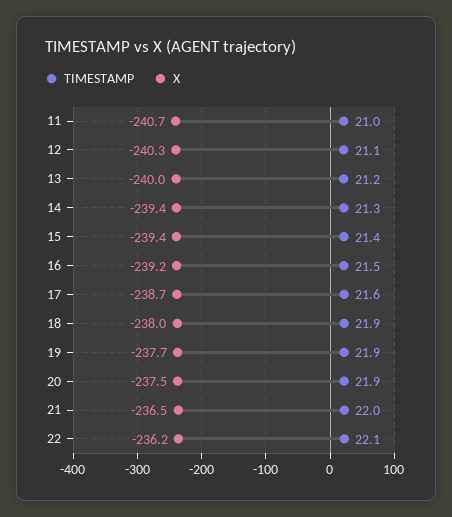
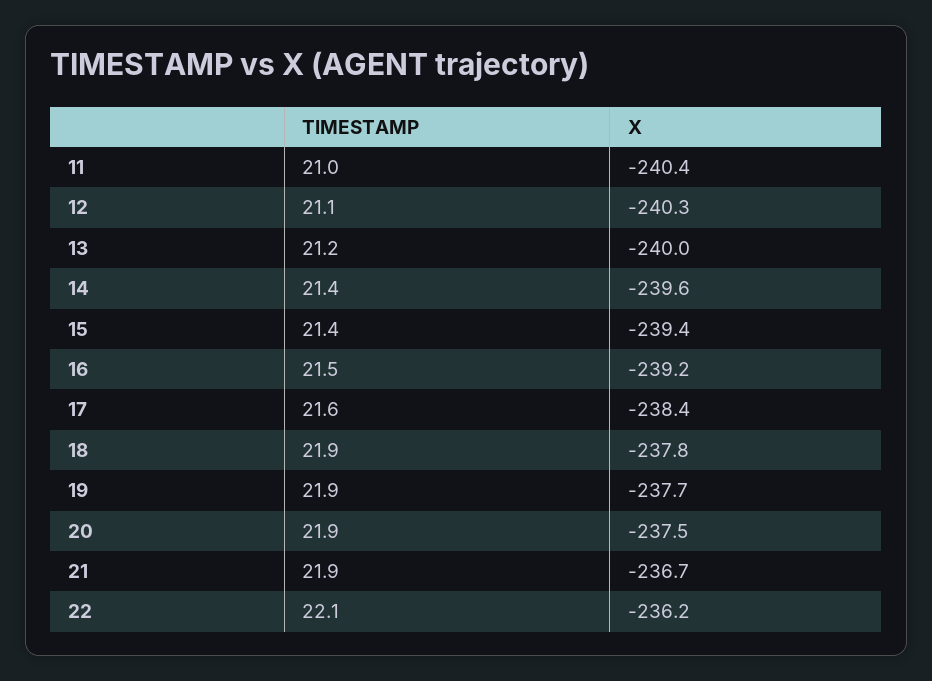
  {
    "TIMESTAMP": {
      "11": 21,
      "12": 21.1,
      "13": 21.2,
-     "14": 21.3,
+     "14": 21.4,
      "15": 21.4,
      "16": 21.5,
      "17": 21.6,
      "18": 21.9,
      "19": 21.9,
      "20": 21.9,
-     "21": 22,
+     "21": 21.9,
      "22": 22.1
    },
    "X": {
-     "11": -240.7,
+     "11": -240.4,
      "12": -240.3,
      "13": -240,
-     "14": -239.4,
+     "14": -239.6,
      "15": -239.4,
      "16": -239.2,
-     "17": -238.7,
+     "17": -238.4,
-     "18": -238,
+     "18": -237.8,
      "19": -237.7,
      "20": -237.5,
-     "21": -236.5,
+     "21": -236.7,
      "22": -236.2
    }
  }

